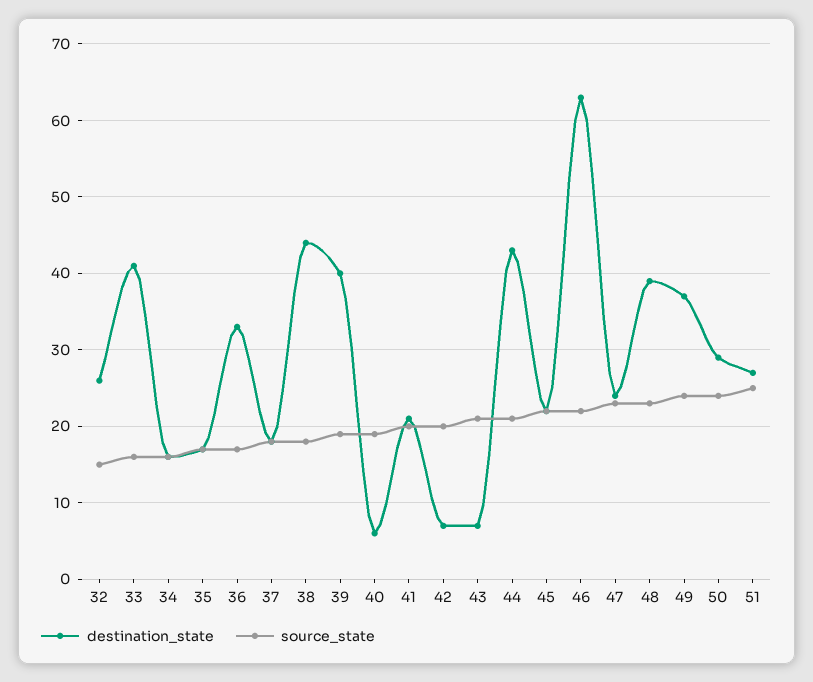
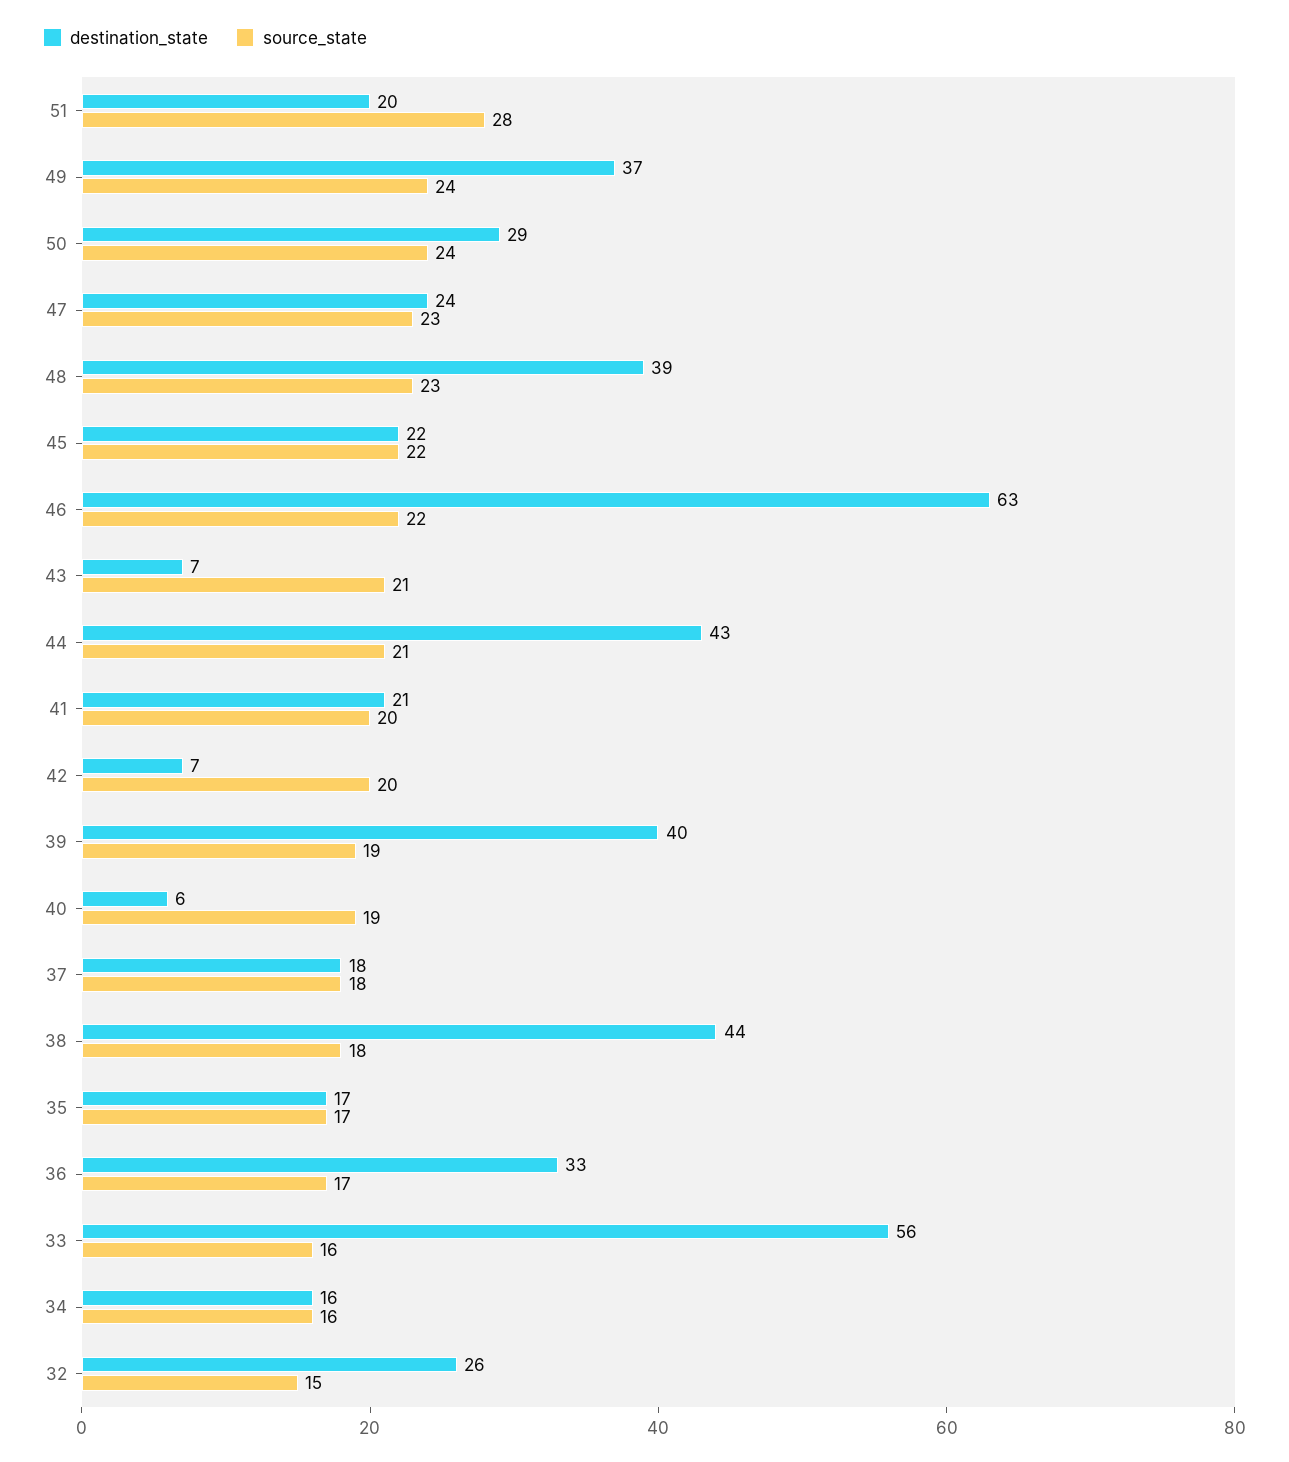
  {
    "destination_state": {
      "32": 26,
-     "33": 41,
+     "33": 56,
      "34": 16,
      "35": 17,
      "36": 33,
      "37": 18,
      "38": 44,
      "39": 40,
      "40": 6,
      "41": 21,
      "42": 7,
      "43": 7,
      "44": 43,
      "45": 22,
      "46": 63,
      "47": 24,
      "48": 39,
      "49": 37,
      "50": 29,
-     "51": 27
+     "51": 20
    },
    "source_state": {
      "32": 15,
      "33": 16,
      "34": 16,
      "35": 17,
      "36": 17,
      "37": 18,
      "38": 18,
      "39": 19,
      "40": 19,
      "41": 20,
      "42": 20,
      "43": 21,
      "44": 21,
      "45": 22,
      "46": 22,
      "47": 23,
      "48": 23,
      "49": 24,
      "50": 24,
-     "51": 25
+     "51": 28
    }
  }

